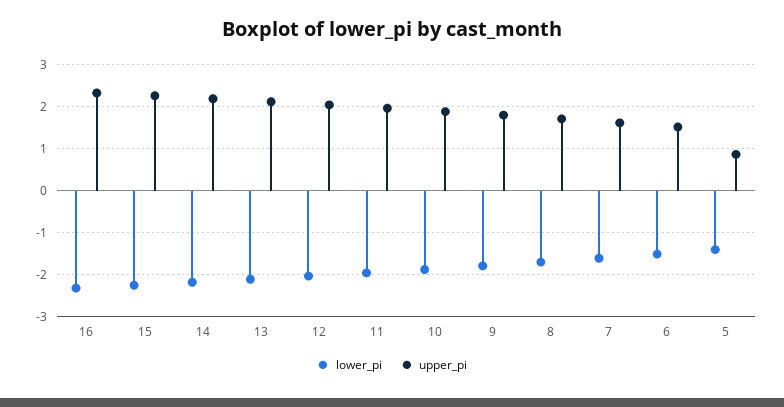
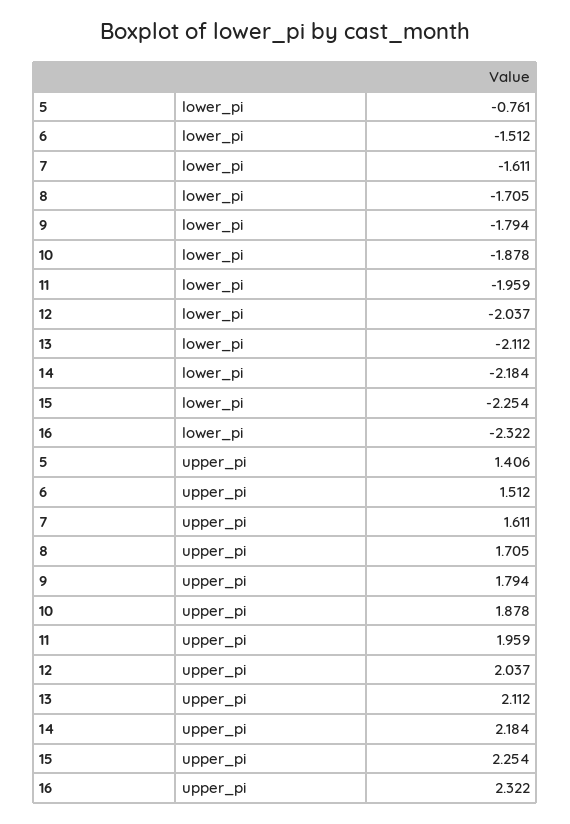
  {
    "lower_pi": {
      "16": -2.322,
      "15": -2.254,
      "14": -2.184,
      "13": -2.112,
      "12": -2.037,
      "11": -1.959,
      "10": -1.878,
      "9": -1.794,
      "8": -1.705,
      "7": -1.611,
      "6": -1.512,
-     "5": -1.4
+     "5": -0.761
    },
    "upper_pi": {
      "16": 2.322,
      "15": 2.254,
      "14": 2.184,
      "13": 2.112,
      "12": 2.037,
      "11": 1.959,
      "10": 1.878,
      "9": 1.794,
      "8": 1.705,
      "7": 1.611,
      "6": 1.512,
-     "5": 0.8
+     "5": 1.406
    }
  }

